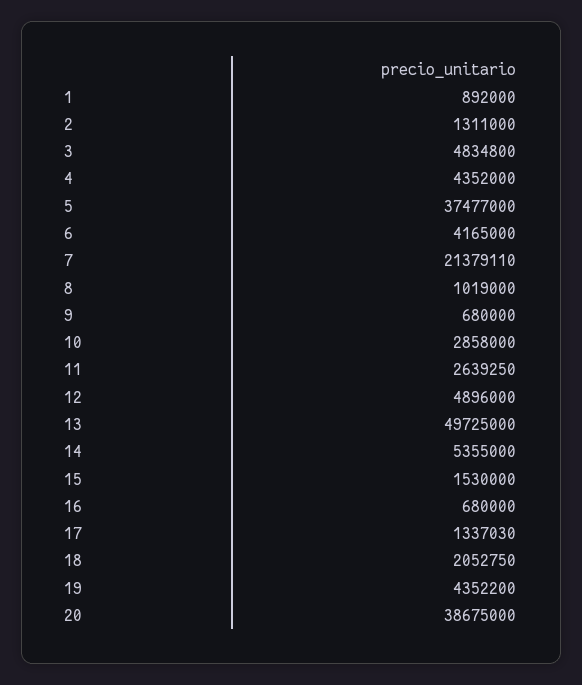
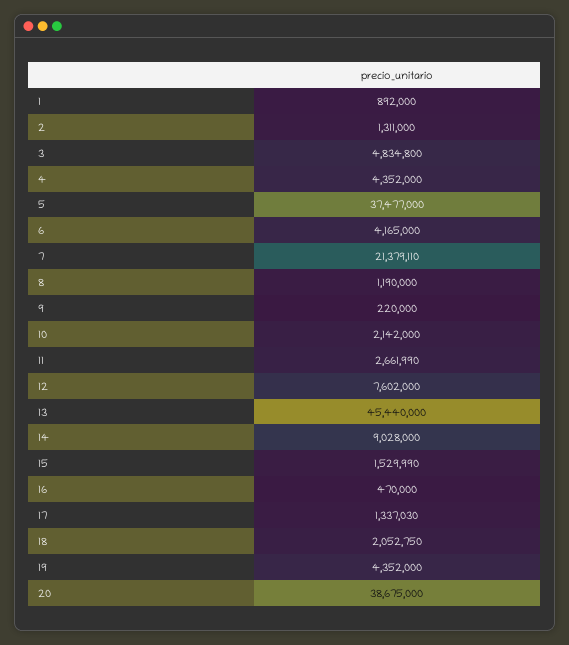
  {
    "1": 892000,
    "2": 1311000,
    "3": 4834800,
    "4": 4352000,
    "5": 37477000,
    "6": 4165000,
    "7": 21379110,
-   "8": 1019000,
+   "8": 1190000,
-   "9": 680000,
+   "9": 220000,
-   "10": 2858000,
+   "10": 2142000,
-   "11": 2639250,
+   "11": 2661990,
-   "12": 4896000,
+   "12": 7602000,
-   "13": 49725000,
+   "13": 45440000,
-   "14": 5355000,
+   "14": 9028000,
-   "15": 1530000,
+   "15": 1529990,
-   "16": 680000,
+   "16": 470000,
    "17": 1337030,
    "18": 2052750,
-   "19": 4352200,
+   "19": 4352000,
    "20": 38675000
  }

